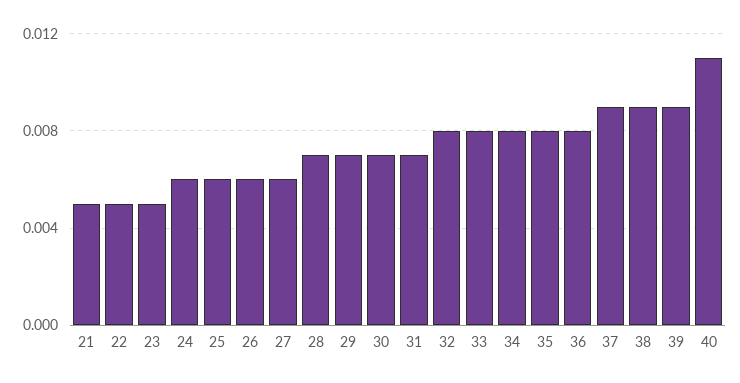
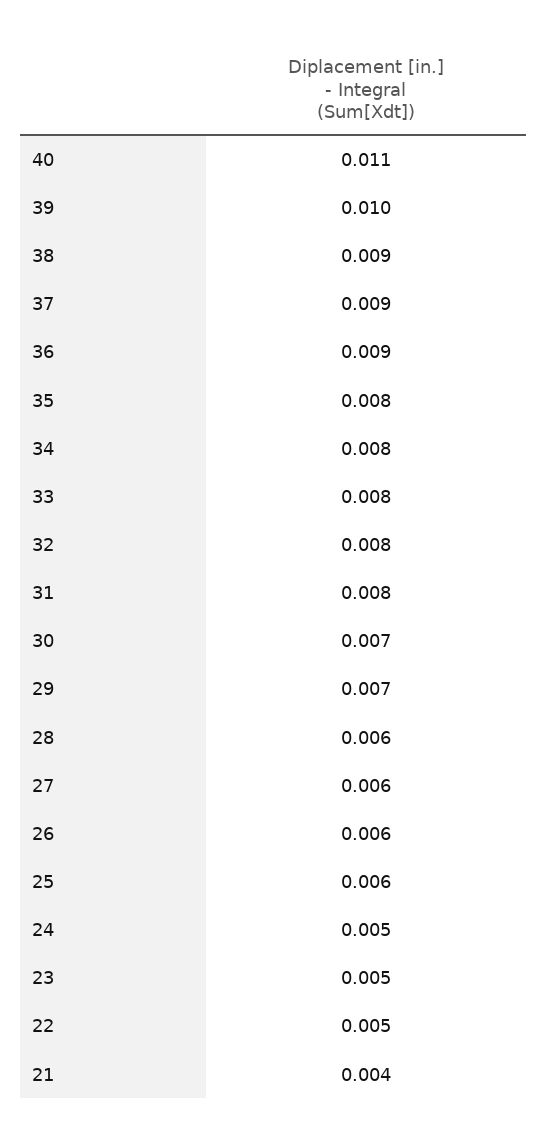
  {
-   "21": 0.005,
+   "21": 0.004,
    "22": 0.005,
    "23": 0.005,
-   "24": 0.006,
+   "24": 0.005,
    "25": 0.006,
    "26": 0.006,
    "27": 0.006,
-   "28": 0.007,
+   "28": 0.006,
    "29": 0.007,
    "30": 0.007,
-   "31": 0.007,
+   "31": 0.008,
    "32": 0.008,
    "33": 0.008,
    "34": 0.008,
    "35": 0.008,
-   "36": 0.008,
+   "36": 0.009,
    "37": 0.009,
    "38": 0.009,
-   "39": 0.009,
+   "39": 0.01,
    "40": 0.011
  }

